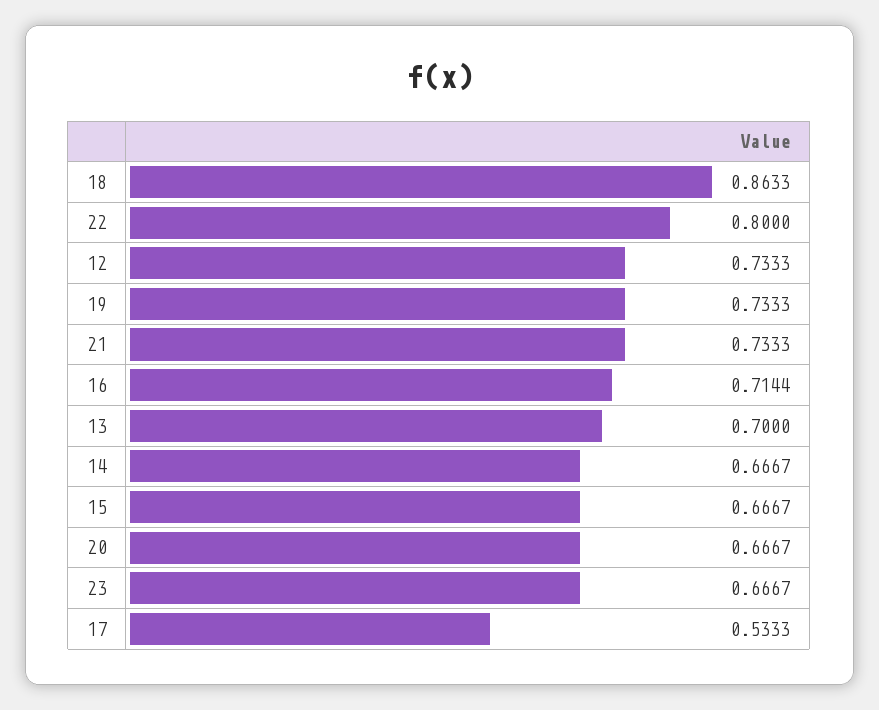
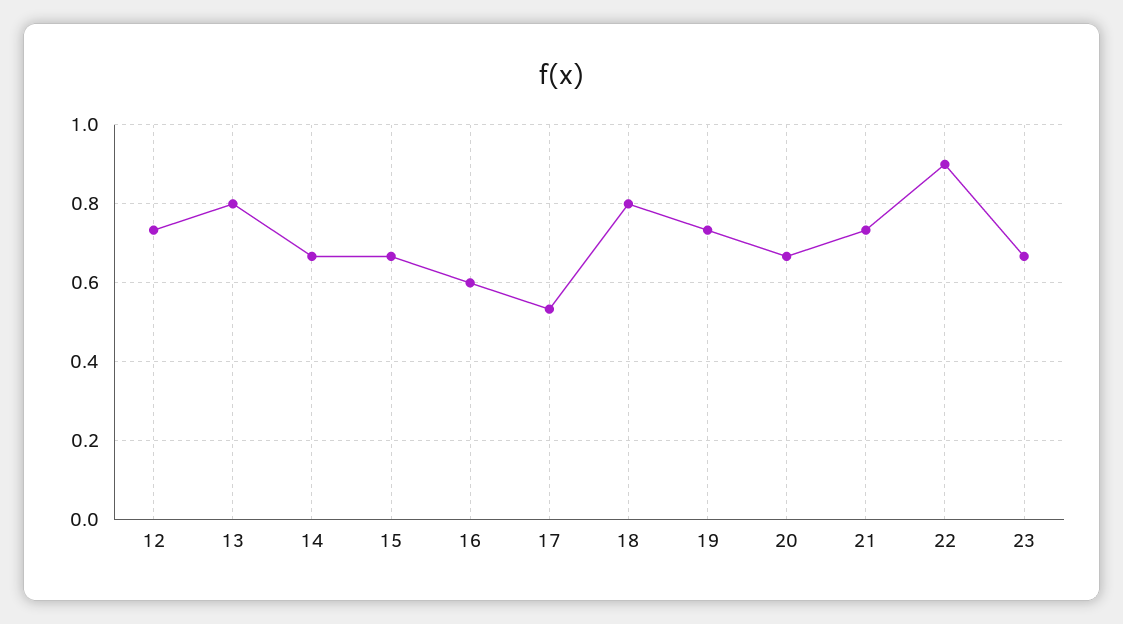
  {
-   "18": 0.8633,
+   "18": 0.8,
-   "22": 0.8,
+   "22": 0.9,
    "12": 0.7333,
    "19": 0.7333,
    "21": 0.7333,
-   "16": 0.7144,
+   "16": 0.6,
-   "13": 0.7,
+   "13": 0.8,
    "14": 0.6667,
    "15": 0.6667,
    "20": 0.6667,
    "23": 0.6667,
    "17": 0.5333
  }

